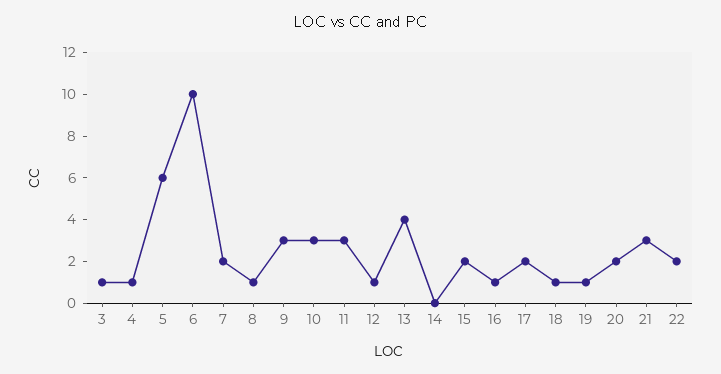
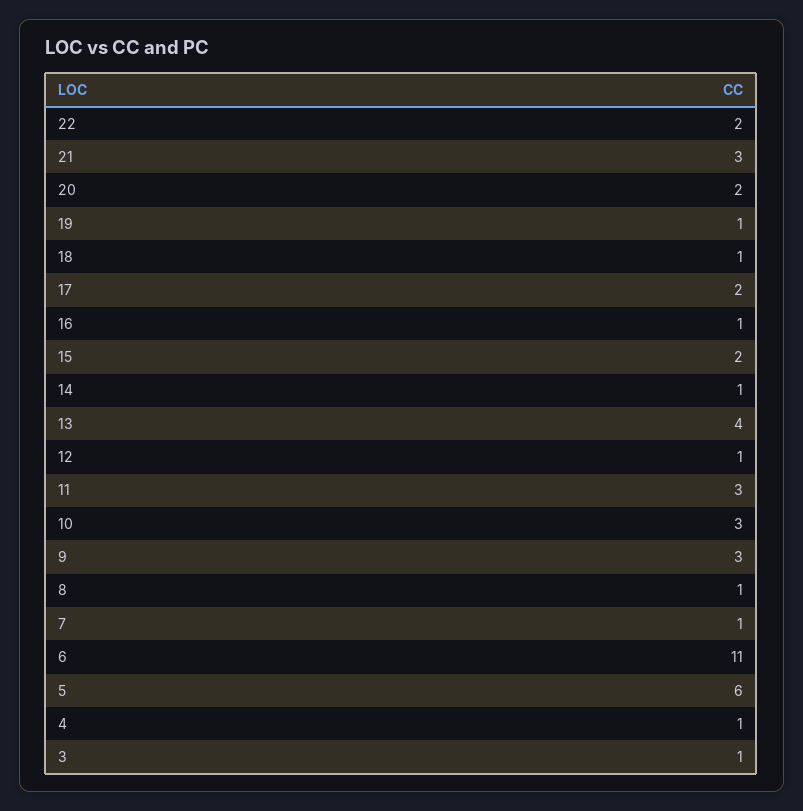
  {
    "3": 1,
    "4": 1,
    "5": 6,
-   "6": 10,
+   "6": 11,
-   "7": 2,
+   "7": 1,
    "8": 1,
    "9": 3,
    "10": 3,
    "11": 3,
    "12": 1,
    "13": 4,
-   "14": 0,
+   "14": 1,
    "15": 2,
    "16": 1,
    "17": 2,
    "18": 1,
    "19": 1,
    "20": 2,
    "21": 3,
    "22": 2
  }

